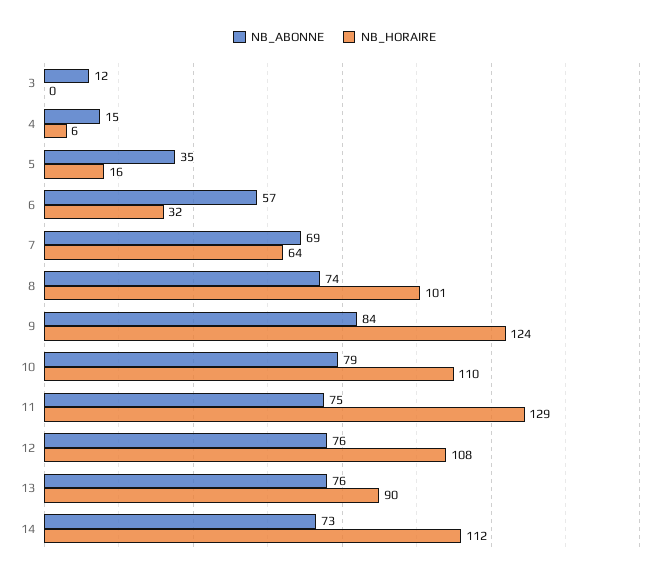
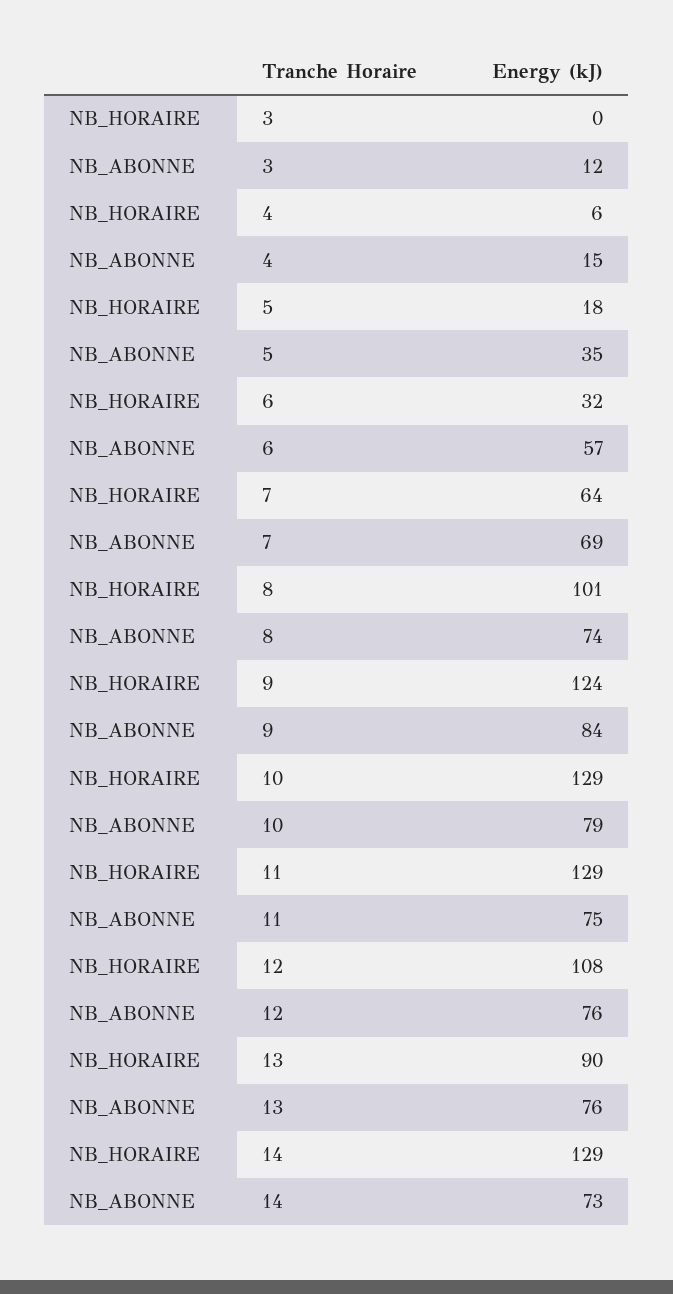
  {
    "NB_ABONNE": {
      "3": 12,
      "4": 15,
      "5": 35,
      "6": 57,
      "7": 69,
      "8": 74,
      "9": 84,
      "10": 79,
      "11": 75,
      "12": 76,
      "13": 76,
      "14": 73
    },
    "NB_HORAIRE": {
      "3": 0,
      "4": 6,
-     "5": 16,
+     "5": 18,
      "6": 32,
      "7": 64,
      "8": 101,
      "9": 124,
-     "10": 110,
+     "10": 129,
      "11": 129,
      "12": 108,
      "13": 90,
-     "14": 112
+     "14": 129
    }
  }

